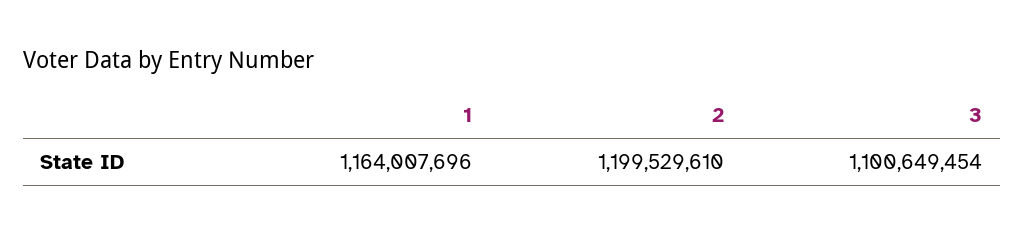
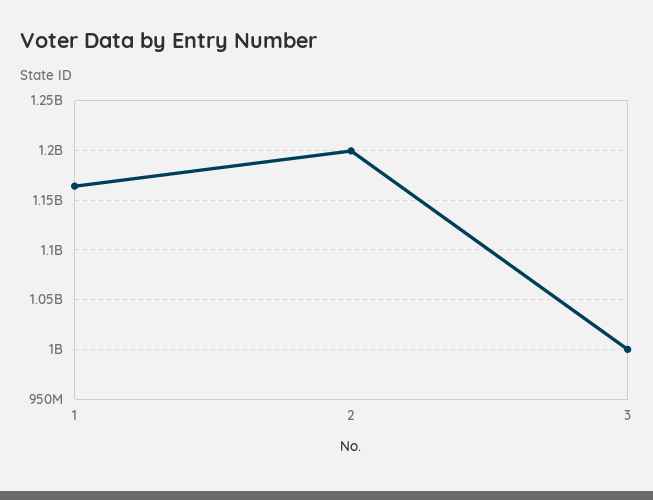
  {
    "1": 1164007696,
    "2": 1199529610,
-   "3": 1100649454
+   "3": 1000000000
  }

